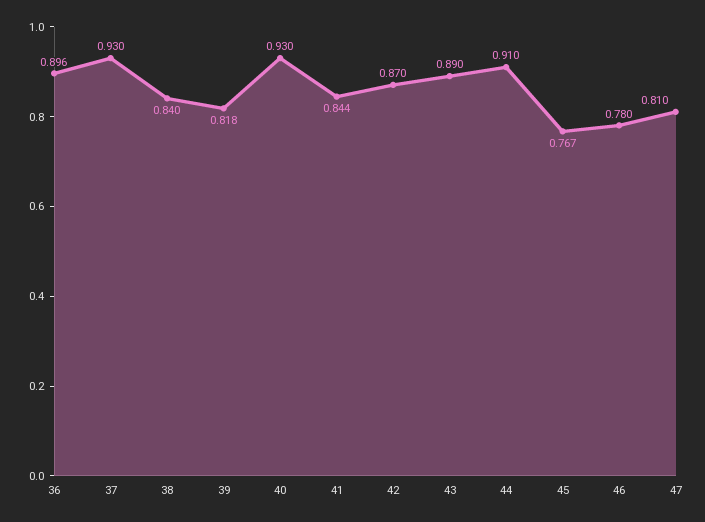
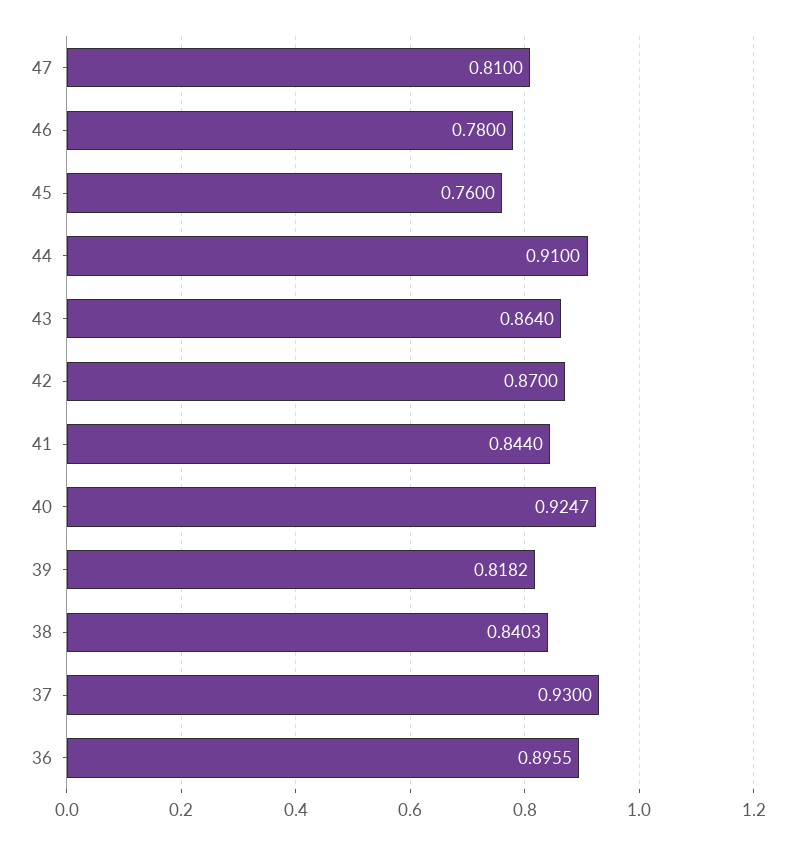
  {
    "36": 0.8955,
    "37": 0.93,
    "38": 0.8403,
    "39": 0.8182,
-   "40": 0.93,
+   "40": 0.9247,
    "41": 0.844,
    "42": 0.87,
-   "43": 0.89,
+   "43": 0.864,
    "44": 0.91,
-   "45": 0.767,
+   "45": 0.76,
    "46": 0.78,
    "47": 0.81
  }

